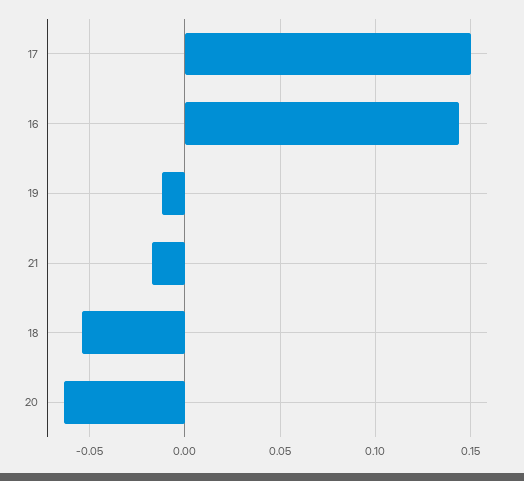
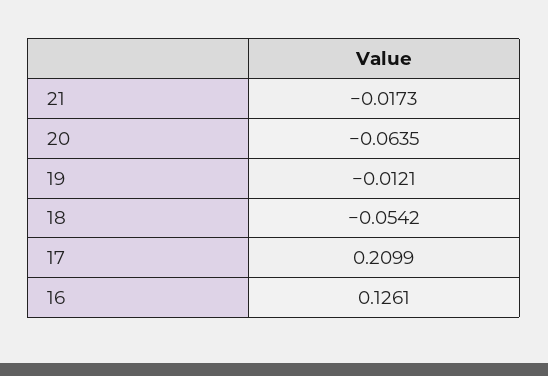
  {
-   "17": 0.15,
+   "17": 0.2099,
-   "16": 0.145,
+   "16": 0.1261,
    "19": -0.0121,
    "21": -0.0173,
    "18": -0.0542,
    "20": -0.0635
  }

